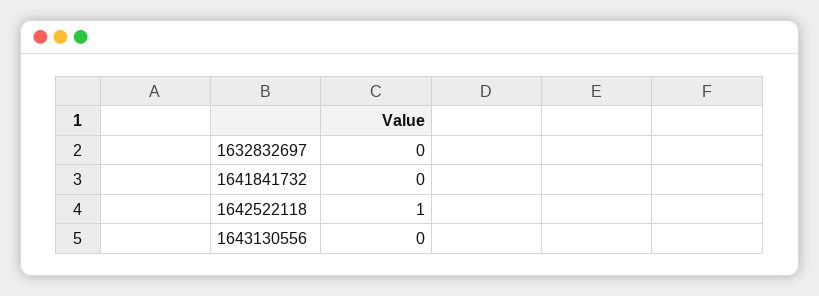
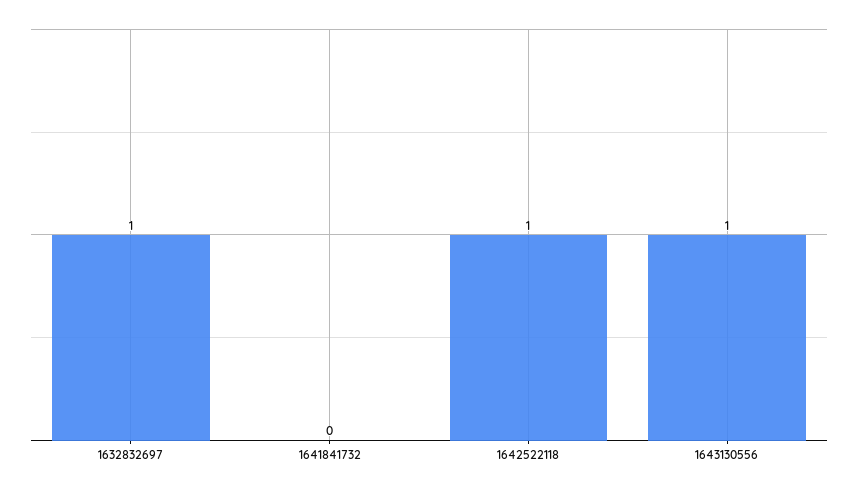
  {
-   "1632832697": 0,
+   "1632832697": 1,
    "1641841732": 0,
    "1642522118": 1,
-   "1643130556": 0
+   "1643130556": 1
  }

